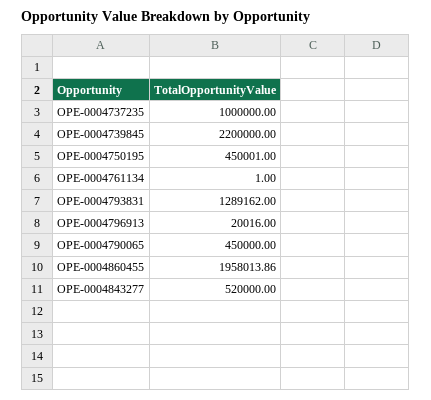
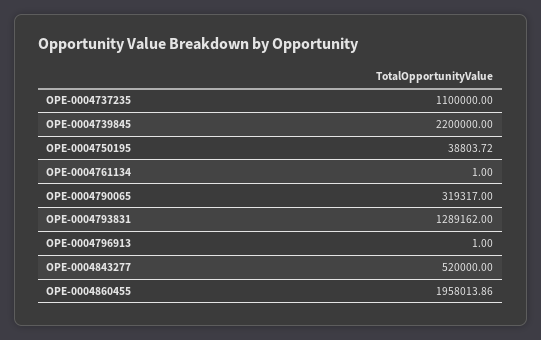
  {
-   "OPE-0004737235": 1000000,
+   "OPE-0004737235": 1100000,
    "OPE-0004739845": 2200000,
-   "OPE-0004750195": 450001,
+   "OPE-0004750195": 38803.72,
    "OPE-0004761134": 1,
    "OPE-0004793831": 1289162,
-   "OPE-0004796913": 20016,
+   "OPE-0004796913": 1,
-   "OPE-0004790065": 450000,
+   "OPE-0004790065": 319317,
    "OPE-0004860455": 1958013.86,
    "OPE-0004843277": 520000
  }

